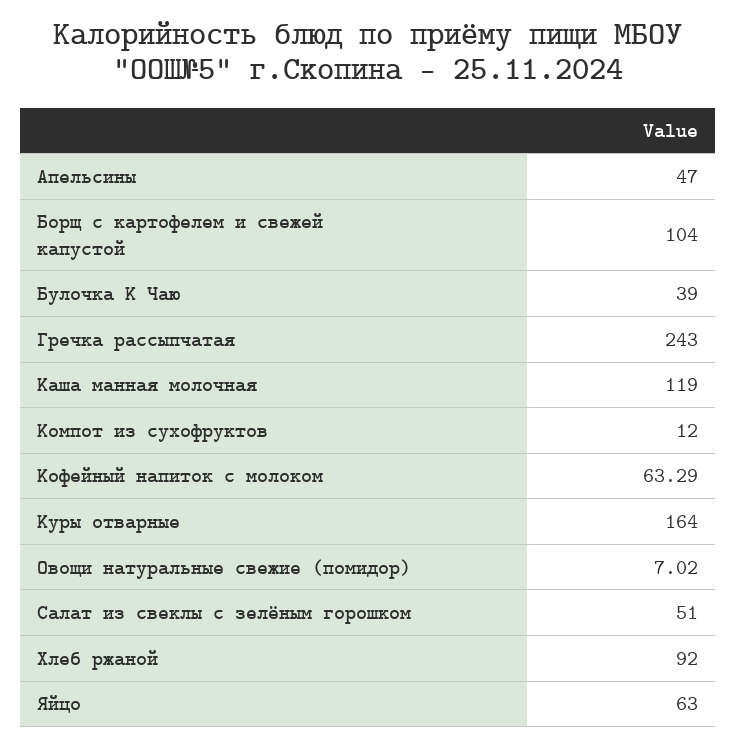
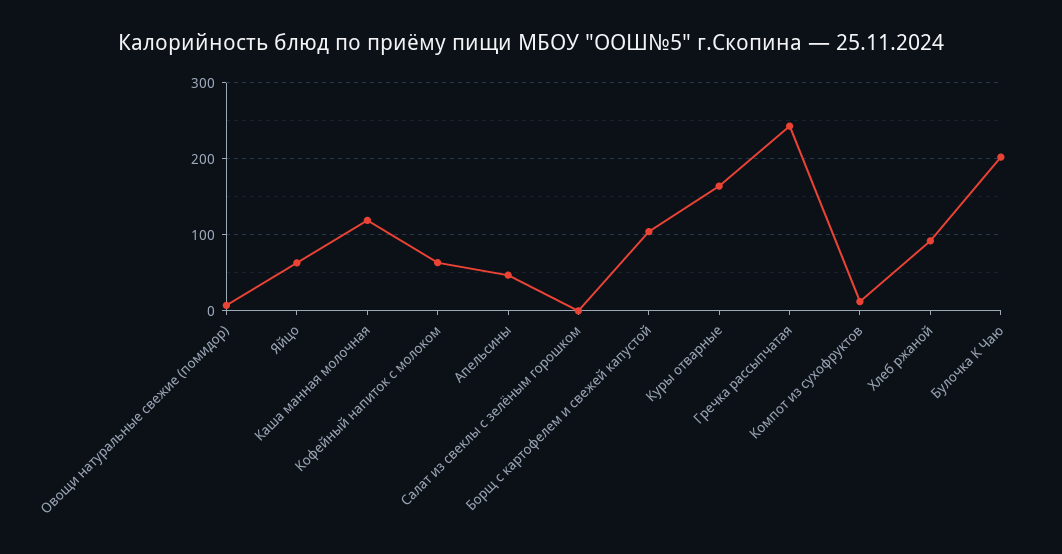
  {
    "Апельсины": 47,
    "Борщ с картофелем и свежей капустой": 104,
-   "Булочка К Чаю": 39,
+   "Булочка К Чаю": 200,
    "Гречка рассыпчатая": 243,
    "Каша манная молочная": 119,
    "Компот из сухофруктов": 12,
    "Кофейный напиток с молоком": 63.29,
    "Куры отварные": 164,
    "Овощи натуральные свежие (помидор)": 7.02,
-   "Салат из свеклы с зелёным горошком": 51,
+   "Салат из свеклы с зелёным горошком": 0,
    "Хлеб ржаной": 92,
    "Яйцо": 63
  }

